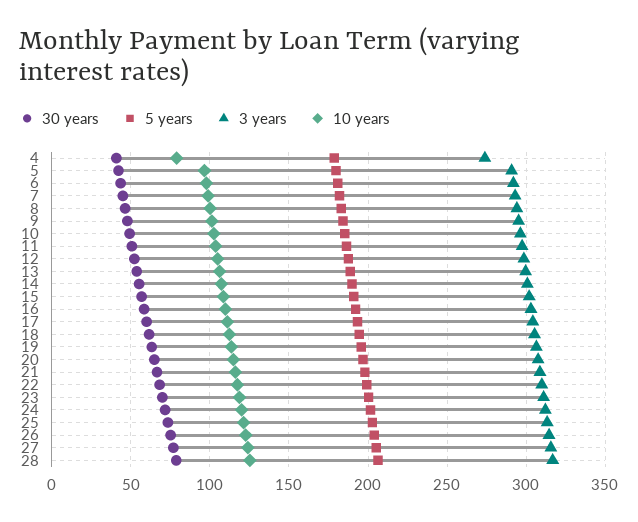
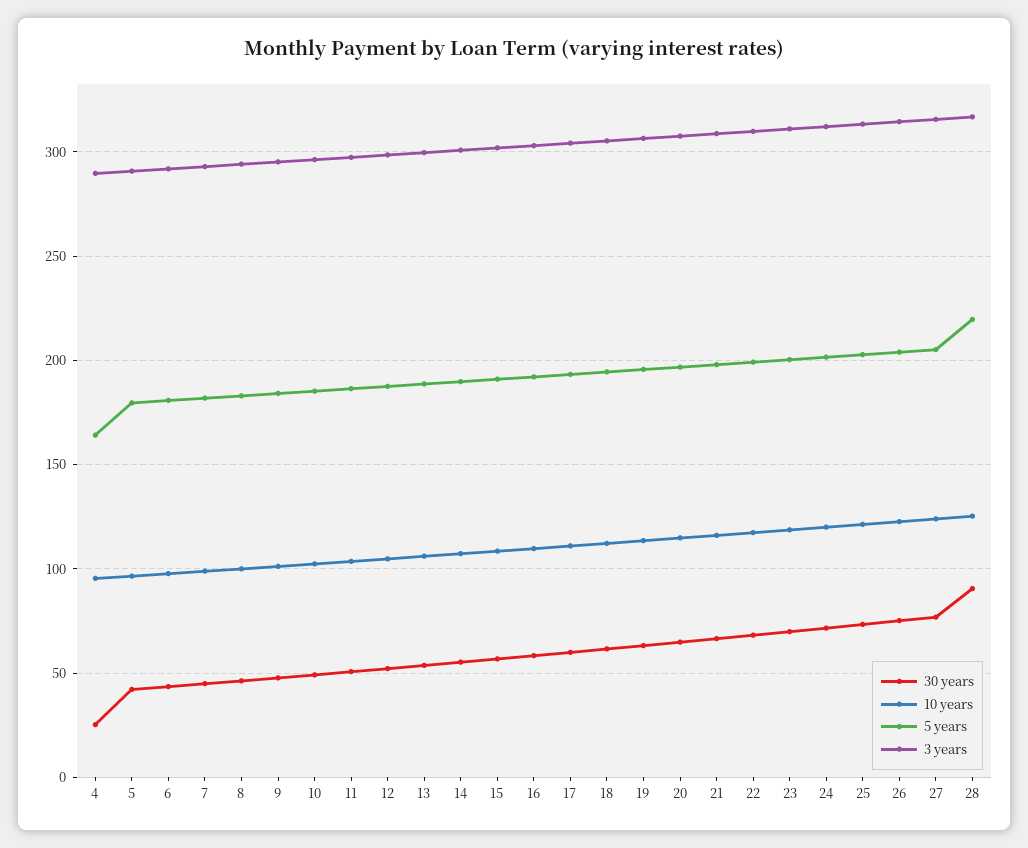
  {
    "30 years": {
-     "4": 40,
+     "4": 25,
      "5": 40,
      "6": 45,
      "7": 45,
      "8": 45,
      "9": 50,
      "10": 50,
      "11": 50,
      "12": 50,
      "13": 55,
      "14": 55,
      "15": 55,
      "16": 60,
      "17": 60,
      "18": 60,
      "19": 65,
      "20": 65,
      "21": 65,
      "22": 70,
      "23": 70,
      "24": 70,
      "25": 75,
      "26": 75,
      "27": 75,
-     "28": 80
+     "28": 90
    },
    "5 years": {
-     "4": 180,
+     "4": 165,
      "5": 180,
      "6": 180,
      "7": 180,
      "8": 185,
      "9": 185,
      "10": 185,
      "11": 185,
      "12": 190,
      "13": 190,
      "14": 190,
      "15": 190,
      "16": 190,
      "17": 195,
      "18": 195,
      "19": 195,
      "20": 195,
      "21": 200,
      "22": 200,
      "23": 200,
      "24": 200,
      "25": 205,
      "26": 205,
      "27": 205,
-     "28": 205
+     "28": 220
    },
    "3 years": {
-     "4": 275,
+     "4": 290,
      "5": 290,
      "6": 290,
      "7": 295,
      "8": 295,
      "9": 295,
      "10": 295,
      "11": 295,
      "12": 300,
      "13": 300,
      "14": 300,
      "15": 300,
      "16": 305,
      "17": 305,
      "18": 305,
      "19": 305,
      "20": 310,
      "21": 310,
      "22": 310,
      "23": 310,
      "24": 310,
      "25": 315,
      "26": 315,
      "27": 315,
      "28": 315
    },
    "10 years": {
-     "4": 80,
+     "4": 95,
      "5": 95,
      "6": 100,
      "7": 100,
      "8": 100,
      "9": 100,
      "10": 100,
      "11": 105,
      "12": 105,
      "13": 105,
      "14": 105,
      "15": 110,
      "16": 110,
      "17": 110,
      "18": 110,
      "19": 115,
      "20": 115,
      "21": 115,
      "22": 115,
      "23": 120,
      "24": 120,
      "25": 120,
      "26": 125,
      "27": 125,
      "28": 125
    }
  }

